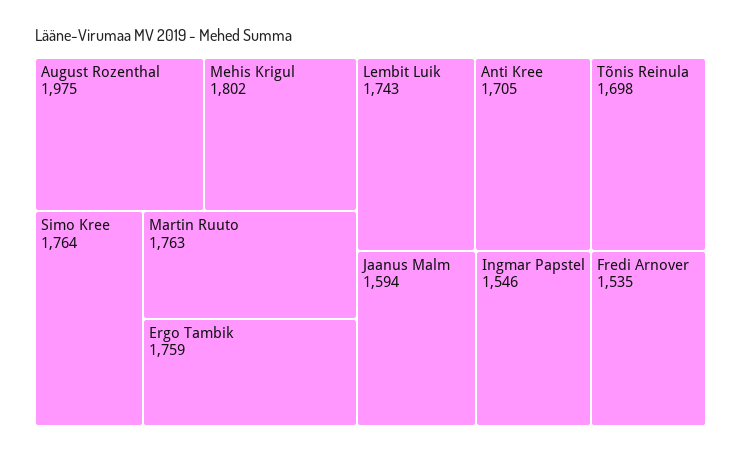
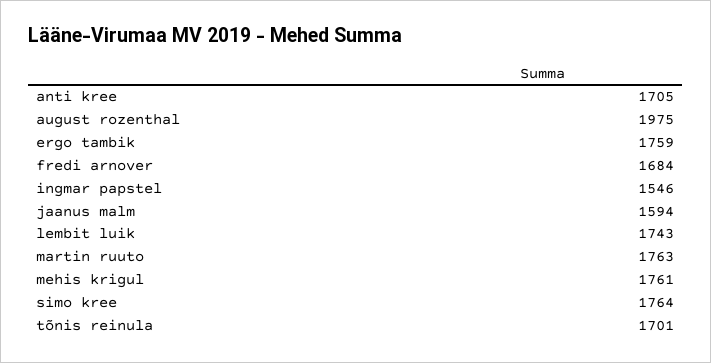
  {
    "August Rozenthal": 1975,
-   "Mehis Krigul": 1802,
+   "Mehis Krigul": 1761,
    "Simo Kree": 1764,
    "Martin Ruuto": 1763,
    "Ergo Tambik": 1759,
    "Lembit Luik": 1743,
    "Anti Kree": 1705,
-   "Tõnis Reinula": 1698,
+   "Tõnis Reinula": 1701,
    "Jaanus Malm": 1594,
    "Ingmar Papstel": 1546,
-   "Fredi Arnover": 1535
+   "Fredi Arnover": 1684
  }

